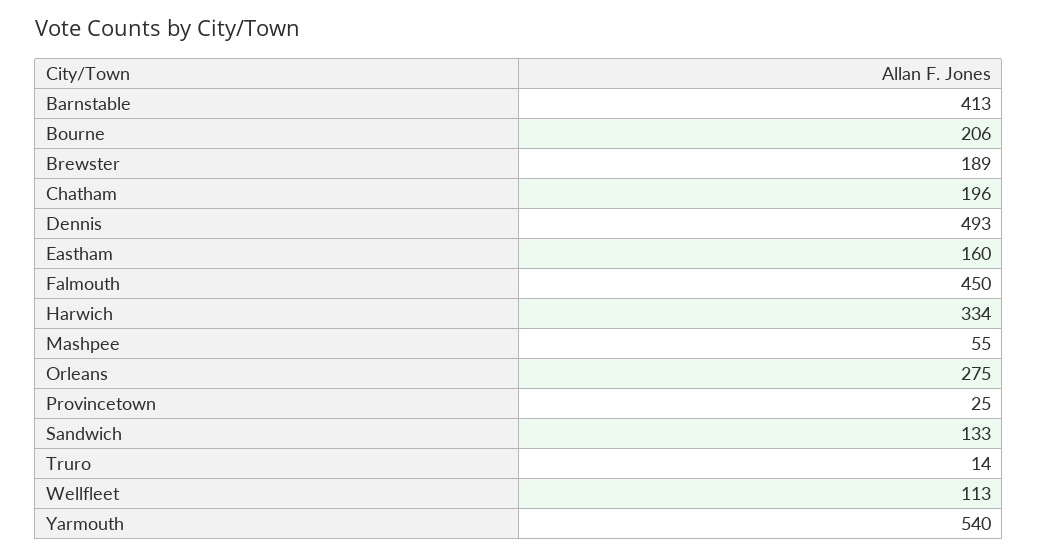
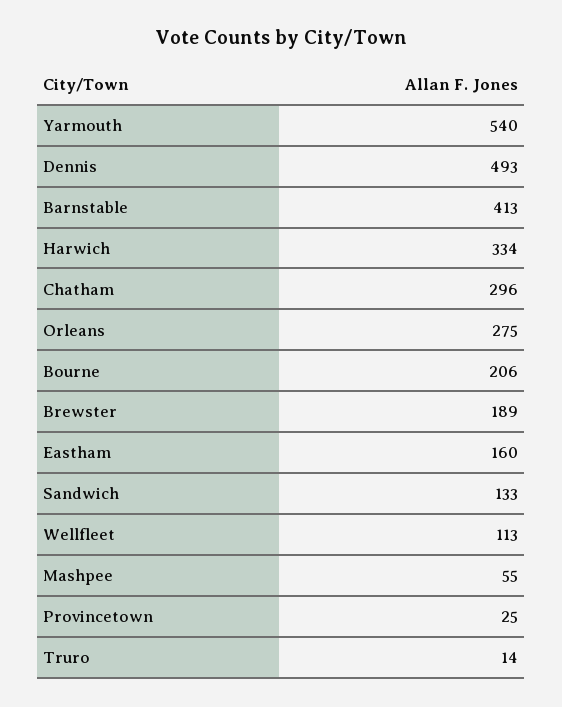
  {
    "Barnstable": 413,
    "Bourne": 206,
    "Brewster": 189,
-   "Chatham": 196,
+   "Chatham": 296,
    "Dennis": 493,
    "Eastham": 160,
-   "Falmouth": 450,
    "Harwich": 334,
    "Mashpee": 55,
    "Orleans": 275,
    "Provincetown": 25,
    "Sandwich": 133,
    "Truro": 14,
    "Wellfleet": 113,
    "Yarmouth": 540
  }

